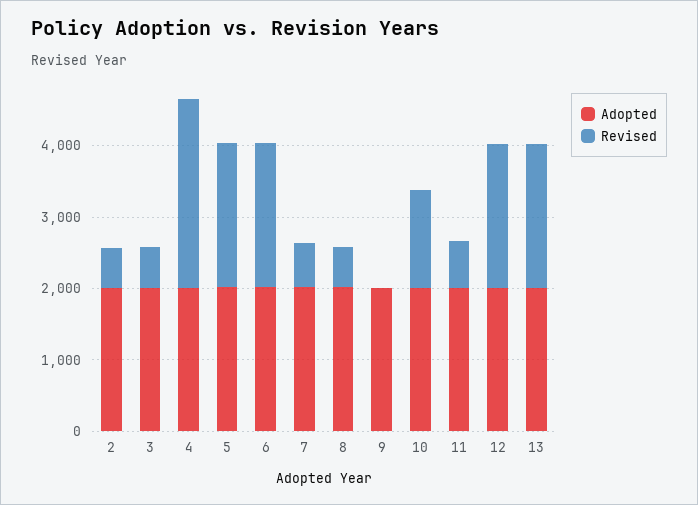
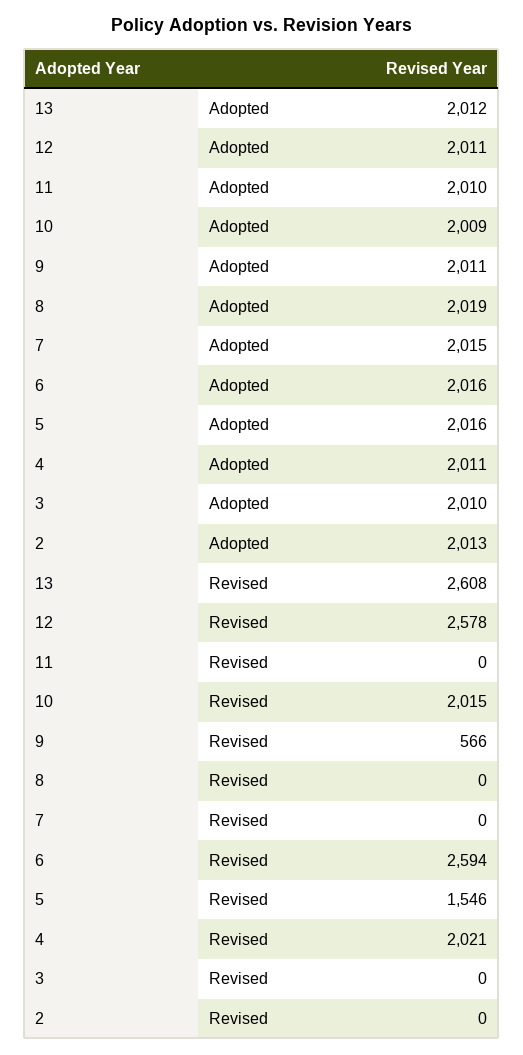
  {
    "Adopted": {
      "2": 2013,
      "3": 2010,
      "4": 2011,
      "5": 2016,
      "6": 2016,
      "7": 2015,
      "8": 2019,
      "9": 2011,
      "10": 2009,
      "11": 2010,
      "12": 2011,
      "13": 2012
    },
    "Revised": {
-     "2": 600,
+     "2": 0,
-     "3": 600,
+     "3": 0,
-     "4": 2600,
+     "4": 2021,
-     "5": 2000,
+     "5": 1546,
-     "6": 2000,
+     "6": 2594,
-     "7": 600,
+     "7": 0,
-     "8": 600,
+     "8": 0,
-     "9": 0,
+     "9": 566,
-     "10": 1400,
+     "10": 2015,
-     "11": 600,
+     "11": 0,
-     "12": 2000,
+     "12": 2578,
-     "13": 2000
+     "13": 2608
    }
  }

